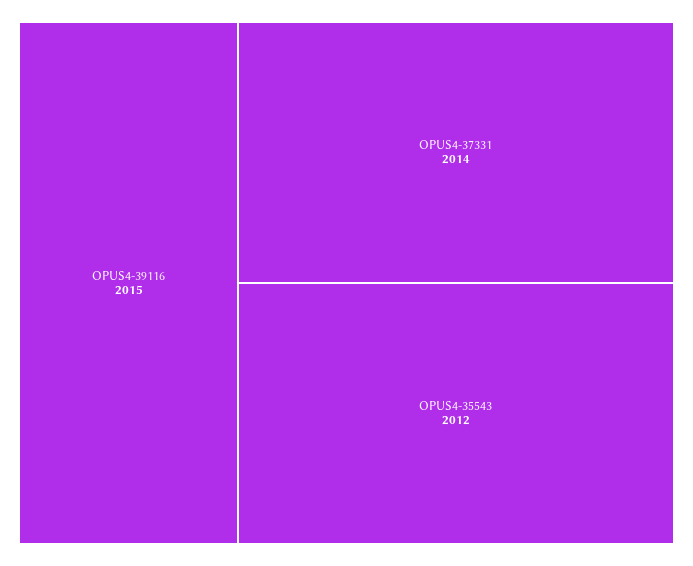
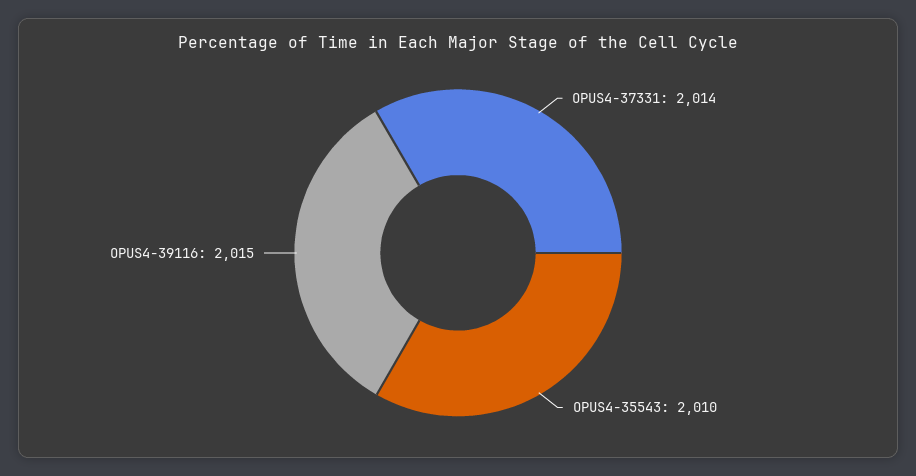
  {
    "OPUS4-39116": 2015,
    "OPUS4-37331": 2014,
-   "OPUS4-35543": 2012
+   "OPUS4-35543": 2010
  }

